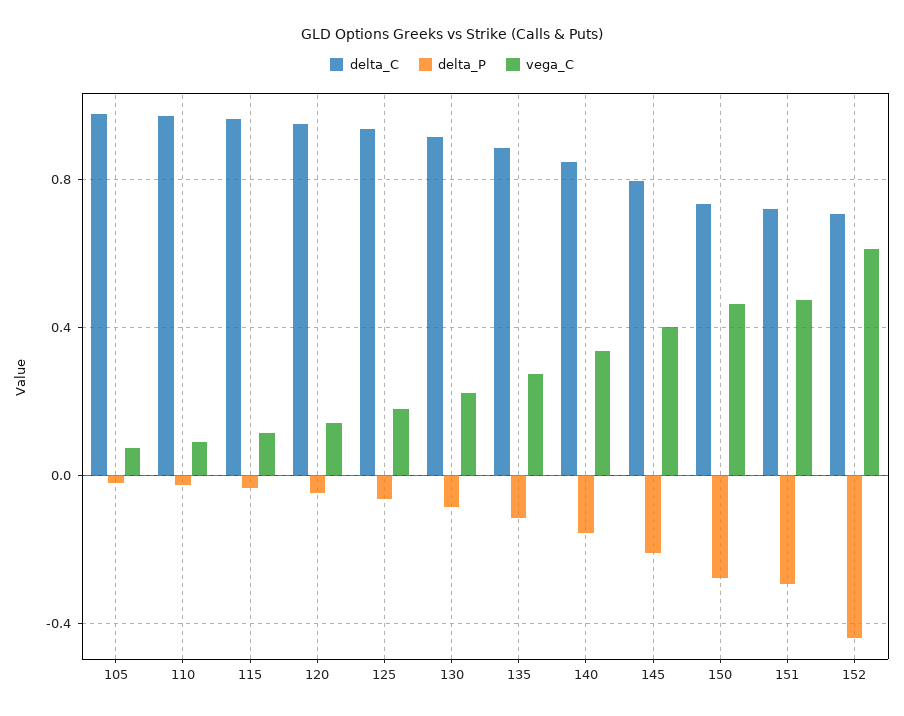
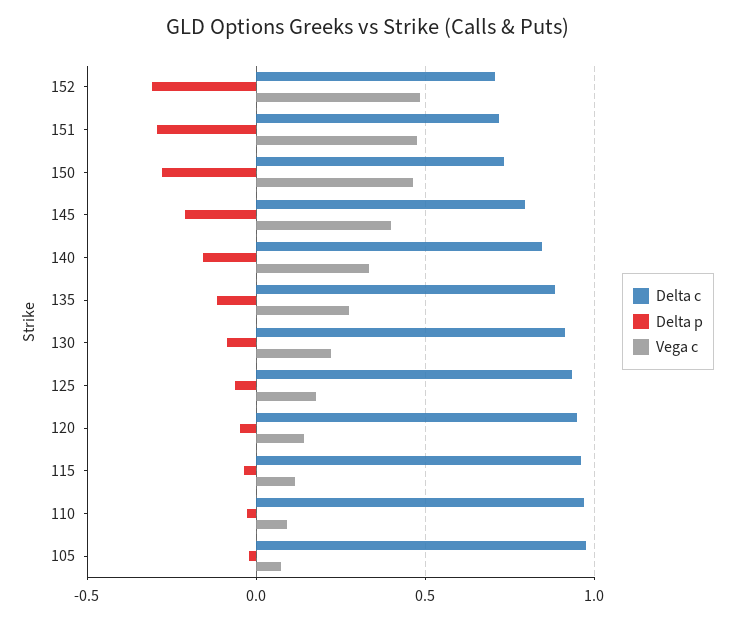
  {
    "delta_C": {
      "105": 1,
      "110": 0.95,
      "115": 0.95,
      "120": 0.95,
      "125": 0.95,
      "130": 0.9,
      "135": 0.9,
      "140": 0.85,
      "145": 0.8,
      "150": 0.75,
      "151": 0.7,
      "152": 0.7
    },
    "delta_P": {
      "105": 0,
      "110": -0.05,
      "115": -0.05,
      "120": -0.05,
      "125": -0.05,
      "130": -0.1,
      "135": -0.1,
      "140": -0.15,
      "145": -0.2,
      "150": -0.3,
      "151": -0.3,
-     "152": -0.45
+     "152": -0.3
    },
    "vega_C": {
      "105": 0.05,
      "110": 0.1,
      "115": 0.1,
      "120": 0.15,
      "125": 0.2,
      "130": 0.2,
      "135": 0.25,
      "140": 0.35,
      "145": 0.4,
      "150": 0.45,
      "151": 0.45,
-     "152": 0.6
+     "152": 0.5
    }
  }

